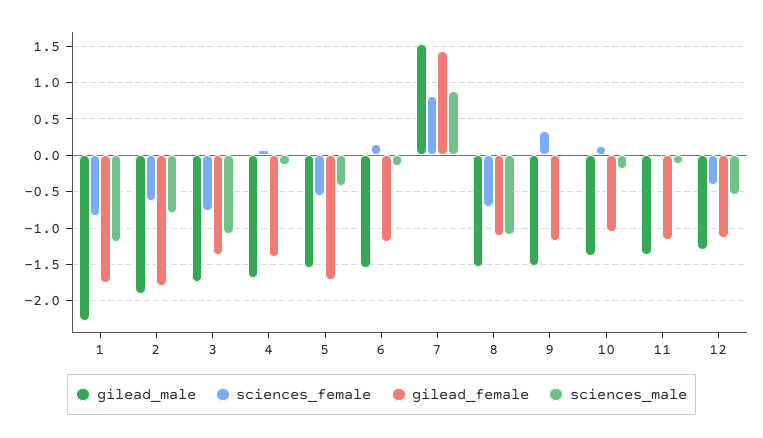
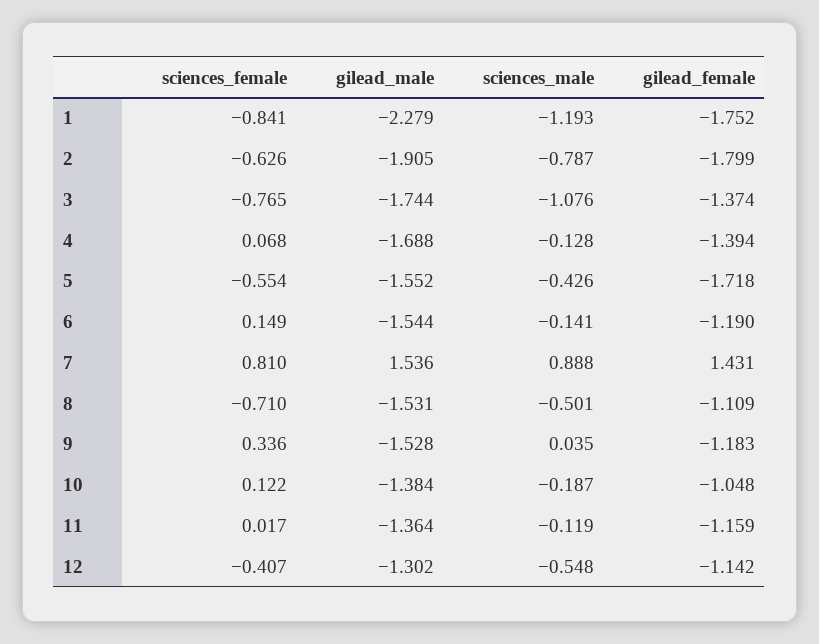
  {
    "gilead_male": {
      "1": -2.279,
      "2": -1.905,
      "3": -1.744,
      "4": -1.688,
      "5": -1.552,
      "6": -1.544,
      "7": 1.536,
      "8": -1.531,
      "9": -1.528,
      "10": -1.384,
      "11": -1.364,
      "12": -1.302
    },
    "sciences_female": {
      "1": -0.841,
      "2": -0.626,
      "3": -0.765,
      "4": 0.068,
      "5": -0.554,
      "6": 0.149,
      "7": 0.81,
      "8": -0.71,
      "9": 0.336,
      "10": 0.122,
      "11": 0.017,
      "12": -0.407
    },
    "gilead_female": {
      "1": -1.752,
      "2": -1.799,
      "3": -1.374,
      "4": -1.394,
      "5": -1.718,
      "6": -1.19,
      "7": 1.431,
      "8": -1.109,
      "9": -1.183,
      "10": -1.048,
      "11": -1.159,
      "12": -1.142
    },
    "sciences_male": {
      "1": -1.193,
      "2": -0.787,
      "3": -1.076,
      "4": -0.128,
      "5": -0.426,
      "6": -0.141,
      "7": 0.888,
-     "8": -1.1,
+     "8": -0.501,
      "9": 0.035,
      "10": -0.187,
      "11": -0.119,
      "12": -0.548
    }
  }

